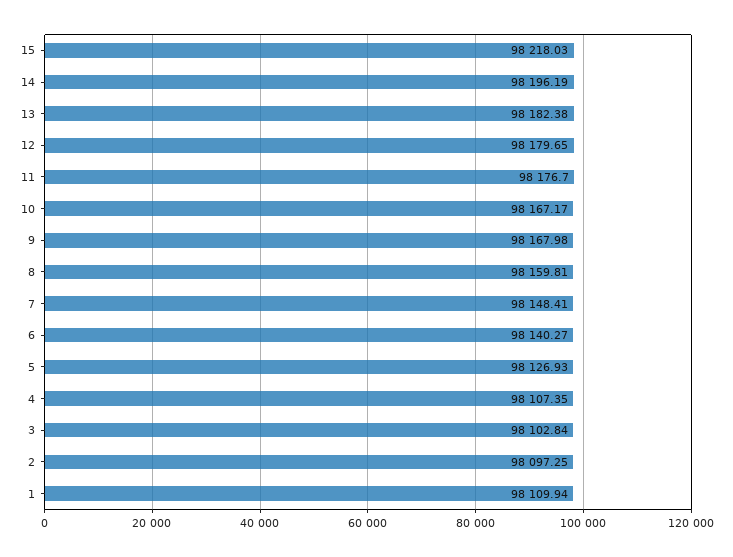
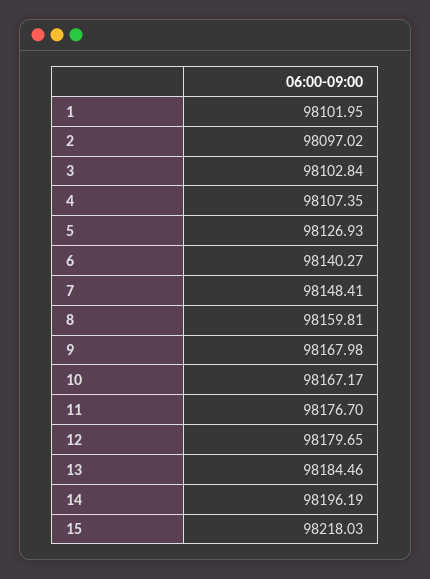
  {
    "15": 98218.03,
    "14": 98196.19,
-   "13": 98182.38,
+   "13": 98184.46,
    "12": 98179.65,
    "11": 98176.7,
    "10": 98167.17,
    "9": 98167.98,
    "8": 98159.81,
    "7": 98148.41,
    "6": 98140.27,
    "5": 98126.93,
    "4": 98107.35,
    "3": 98102.84,
-   "2": 98097.25,
+   "2": 98097.02,
-   "1": 98109.94
+   "1": 98101.95
  }

